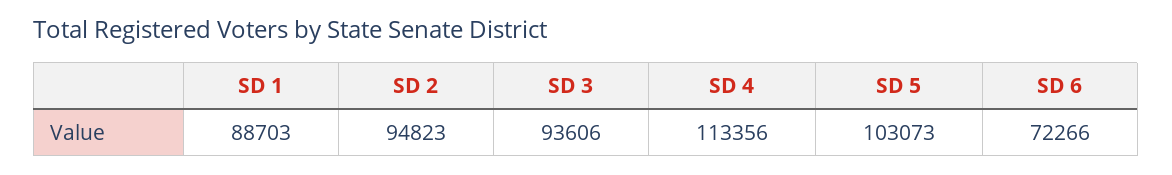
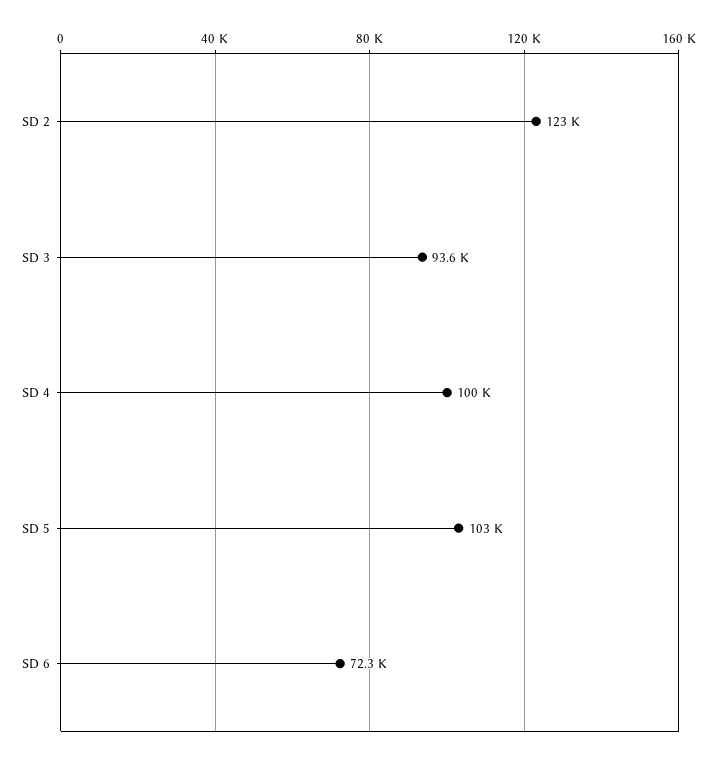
  {
-   "SD 1": 88703,
-   "SD 2": 94823,
+   "SD 2": 123000,
    "SD 3": 93606,
-   "SD 4": 113356,
+   "SD 4": 100000,
    "SD 5": 103073,
    "SD 6": 72266
  }

